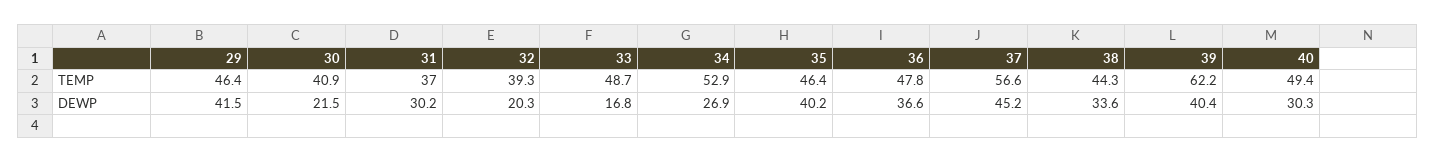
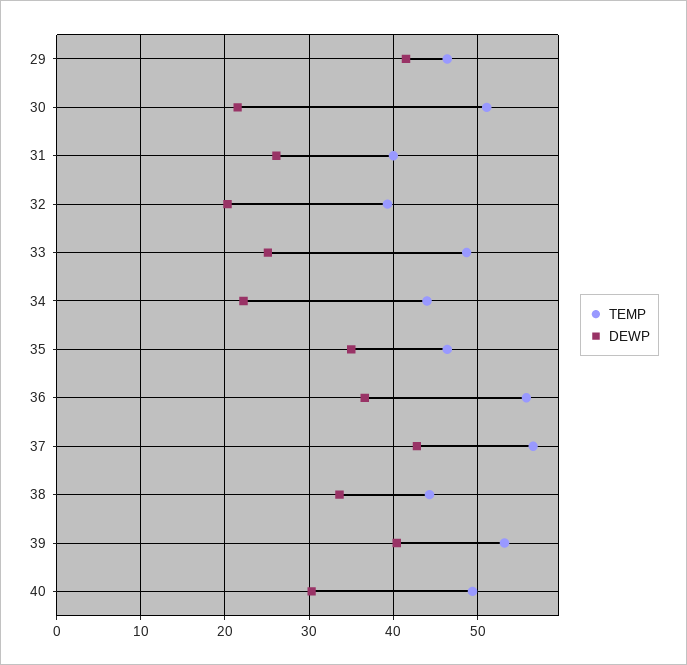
  {
    "TEMP": {
      "29": 46.4,
-     "30": 40.9,
+     "30": 51,
-     "31": 37,
+     "31": 40,
      "32": 39.3,
      "33": 48.7,
-     "34": 52.9,
+     "34": 44,
      "35": 46.4,
-     "36": 47.8,
+     "36": 56,
      "37": 56.6,
      "38": 44.3,
-     "39": 62.2,
+     "39": 53,
      "40": 49.4
    },
    "DEWP": {
      "29": 41.5,
      "30": 21.5,
-     "31": 30.2,
+     "31": 26,
      "32": 20.3,
-     "33": 16.8,
+     "33": 25,
-     "34": 26.9,
+     "34": 22,
-     "35": 40.2,
+     "35": 35,
      "36": 36.6,
-     "37": 45.2,
+     "37": 43,
      "38": 33.6,
      "39": 40.4,
      "40": 30.3
    }
  }

